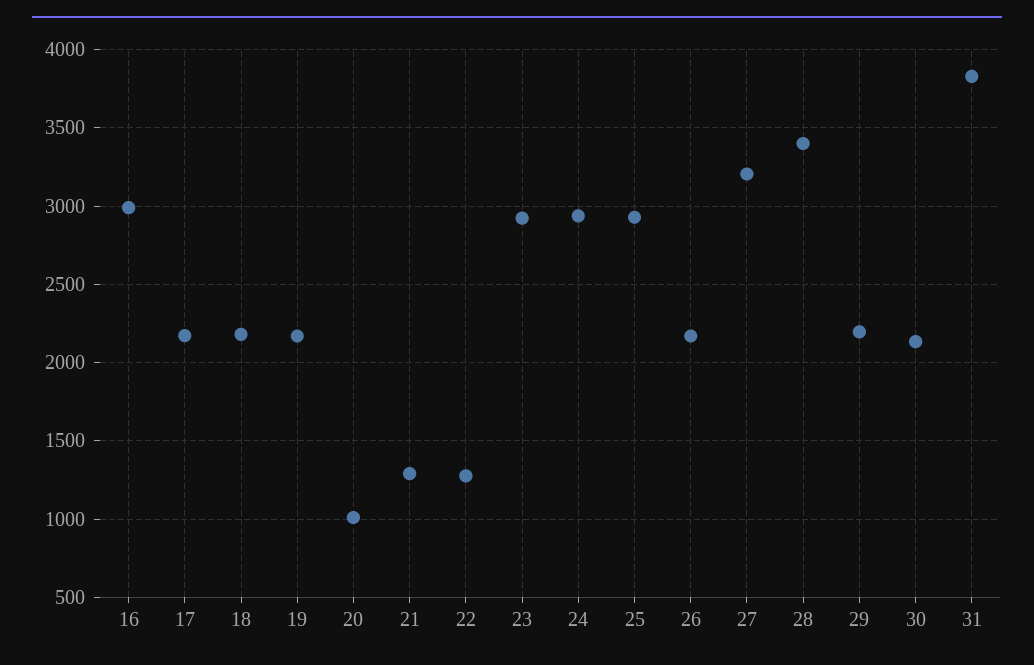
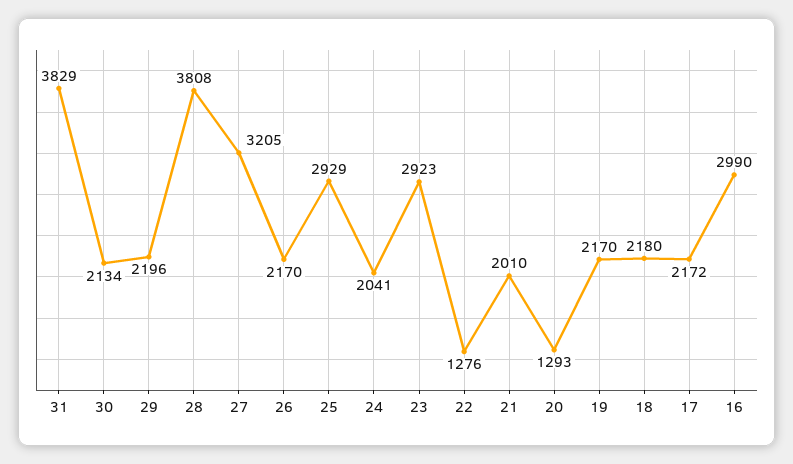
  {
    "16": 2990,
    "17": 2172,
    "18": 2180,
    "19": 2170,
-   "20": 1000,
+   "20": 1293,
-   "21": 1300,
+   "21": 2010,
    "22": 1276,
    "23": 2923,
-   "24": 2950,
+   "24": 2041,
    "25": 2929,
    "26": 2170,
    "27": 3205,
-   "28": 3400,
+   "28": 3808,
    "29": 2196,
    "30": 2134,
    "31": 3829
  }

